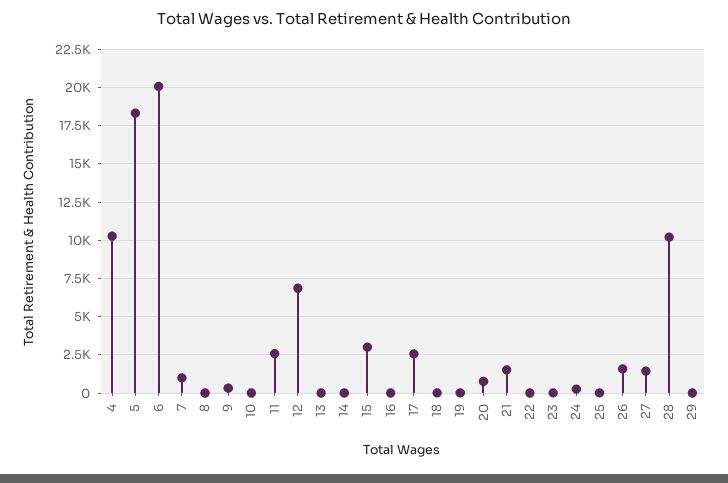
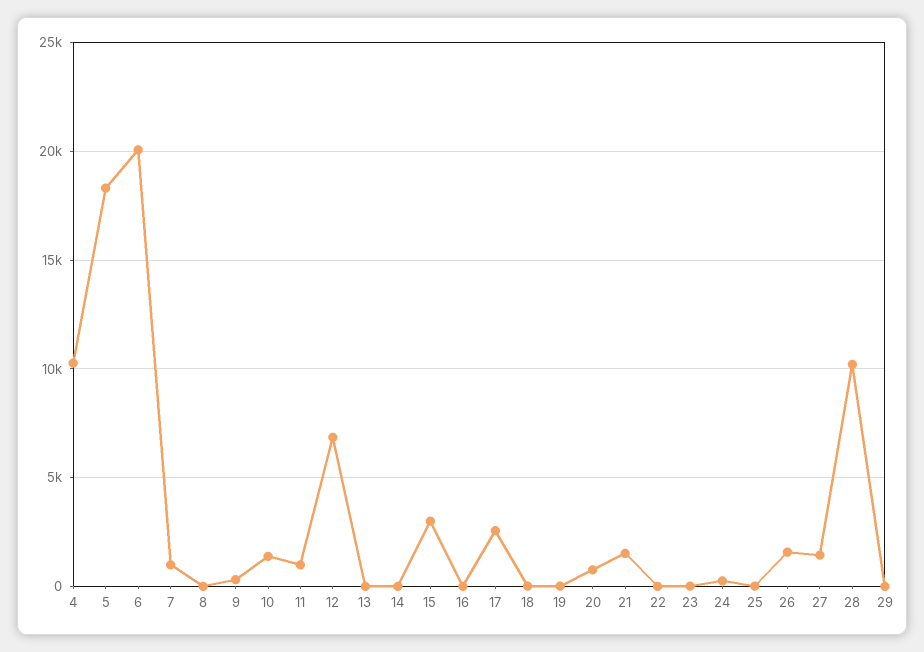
  {
    "4": 10500,
    "5": 18500,
    "6": 20000,
    "7": 1000,
    "8": 0,
    "9": 500,
-   "10": 0,
+   "10": 1500,
-   "11": 2500,
+   "11": 1000,
    "12": 7000,
    "13": 0,
    "14": 0,
    "15": 3000,
    "16": 0,
    "17": 2500,
    "18": 0,
    "19": 0,
    "20": 1000,
    "21": 1500,
    "22": 0,
    "23": 0,
    "24": 500,
    "25": 0,
    "26": 1500,
    "27": 1500,
    "28": 10000,
    "29": 0
  }

